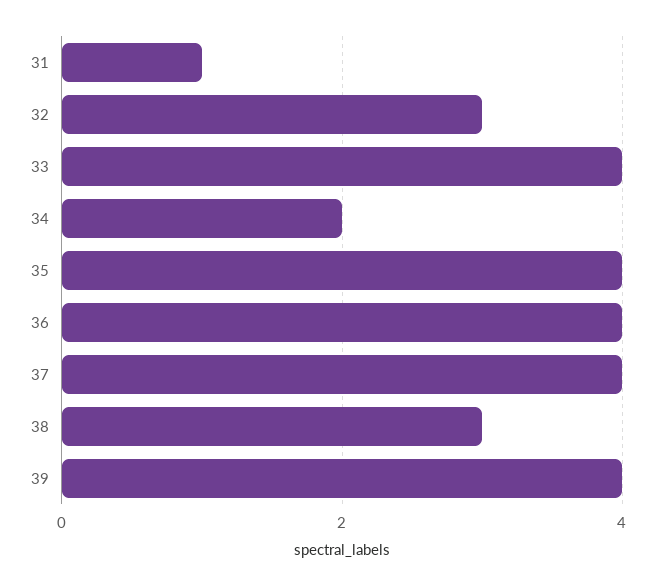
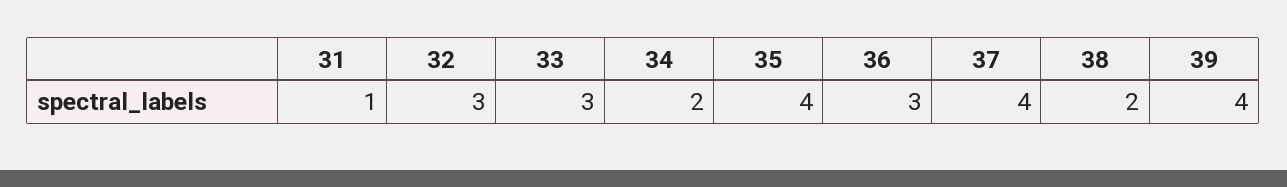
  {
    "31": 1,
    "32": 3,
-   "33": 4,
+   "33": 3,
    "34": 2,
    "35": 4,
-   "36": 4,
+   "36": 3,
    "37": 4,
-   "38": 3,
+   "38": 2,
    "39": 4
  }

